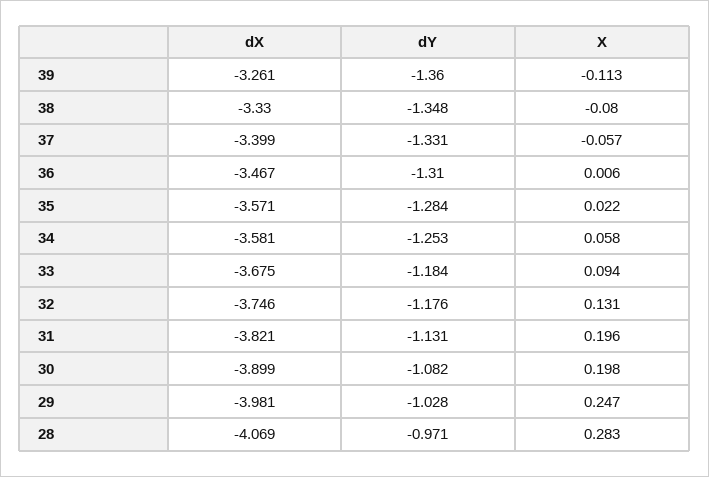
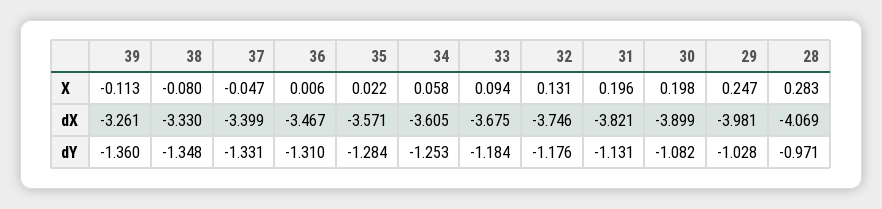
  {
    "dX": {
      "39": -3.261,
      "38": -3.33,
      "37": -3.399,
      "36": -3.467,
      "35": -3.571,
-     "34": -3.581,
+     "34": -3.605,
      "33": -3.675,
      "32": -3.746,
      "31": -3.821,
      "30": -3.899,
      "29": -3.981,
      "28": -4.069
    },
    "dY": {
      "39": -1.36,
      "38": -1.348,
      "37": -1.331,
      "36": -1.31,
      "35": -1.284,
      "34": -1.253,
      "33": -1.184,
      "32": -1.176,
      "31": -1.131,
      "30": -1.082,
      "29": -1.028,
      "28": -0.971
    },
    "X": {
      "39": -0.113,
      "38": -0.08,
-     "37": -0.057,
+     "37": -0.047,
      "36": 0.006,
      "35": 0.022,
      "34": 0.058,
      "33": 0.094,
      "32": 0.131,
      "31": 0.196,
      "30": 0.198,
      "29": 0.247,
      "28": 0.283
    }
  }

